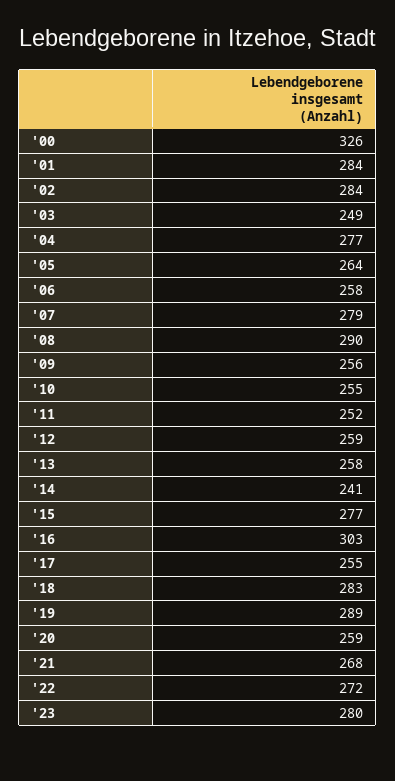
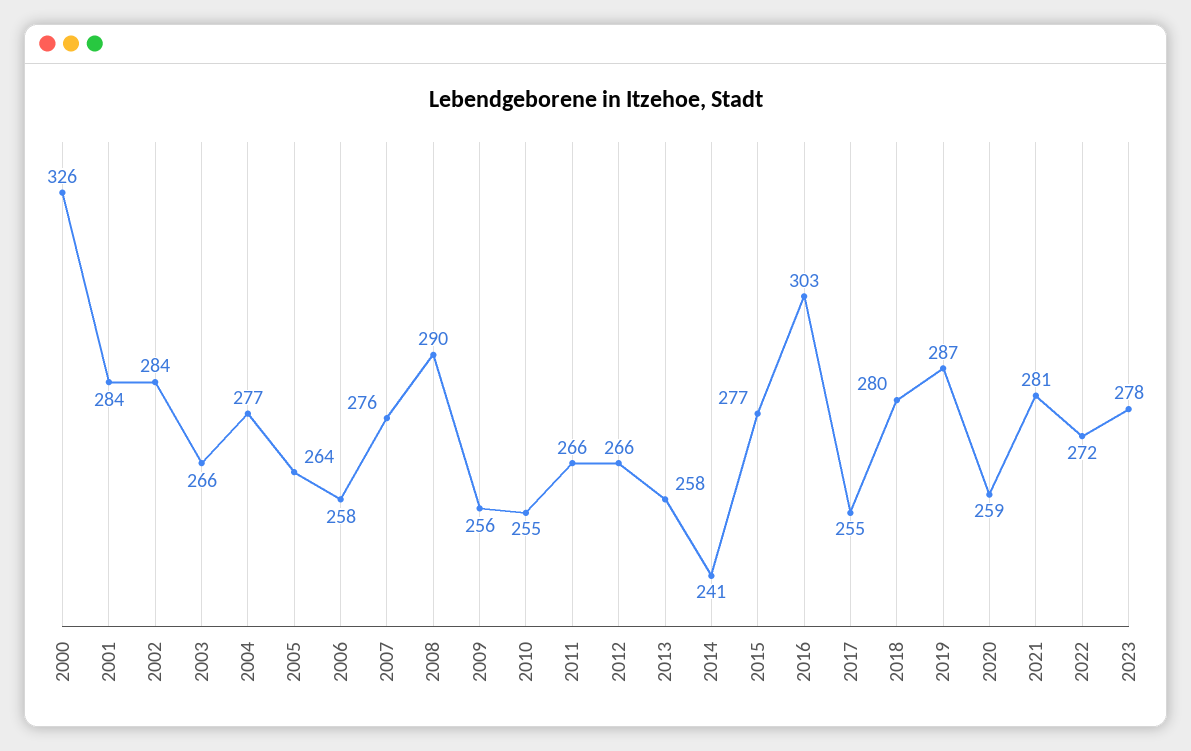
  {
    "'00": 326,
    "'01": 284,
    "'02": 284,
-   "'03": 249,
+   "'03": 266,
    "'04": 277,
    "'05": 264,
    "'06": 258,
-   "'07": 279,
+   "'07": 276,
    "'08": 290,
    "'09": 256,
    "'10": 255,
-   "'11": 252,
+   "'11": 266,
-   "'12": 259,
+   "'12": 266,
    "'13": 258,
    "'14": 241,
    "'15": 277,
    "'16": 303,
    "'17": 255,
-   "'18": 283,
+   "'18": 280,
-   "'19": 289,
+   "'19": 287,
    "'20": 259,
-   "'21": 268,
+   "'21": 281,
    "'22": 272,
-   "'23": 280
+   "'23": 278
  }

